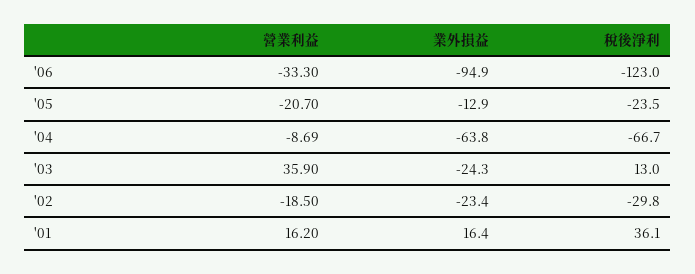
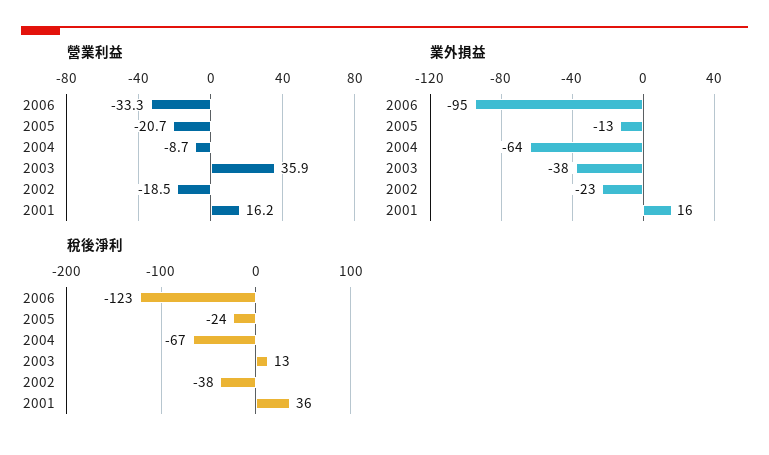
  {
    "營業利益": {
      "'06": -33.3,
      "'05": -20.7,
      "'04": -8.69,
      "'03": 35.9,
      "'02": -18.5,
      "'01": 16.2
    },
    "業外損益": {
      "'06": -94.9,
      "'05": -12.9,
      "'04": -63.8,
-     "'03": -24.3,
+     "'03": -38,
      "'02": -23.4,
      "'01": 16.4
    },
    "稅後淨利": {
      "'06": -123,
      "'05": -23.5,
      "'04": -66.7,
      "'03": 13,
-     "'02": -29.8,
+     "'02": -38,
      "'01": 36.1
    }
  }

